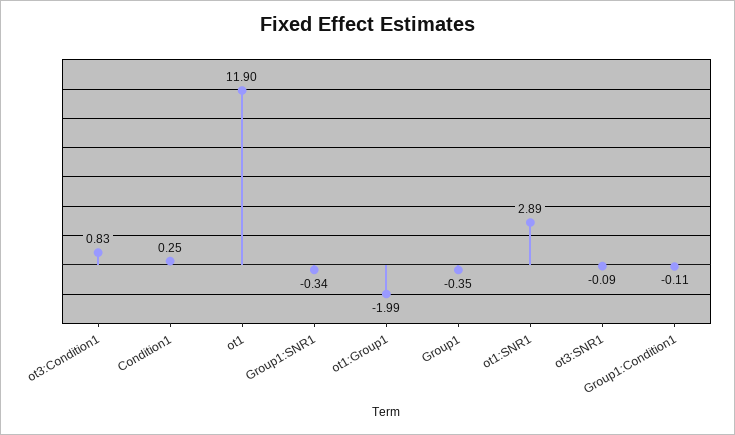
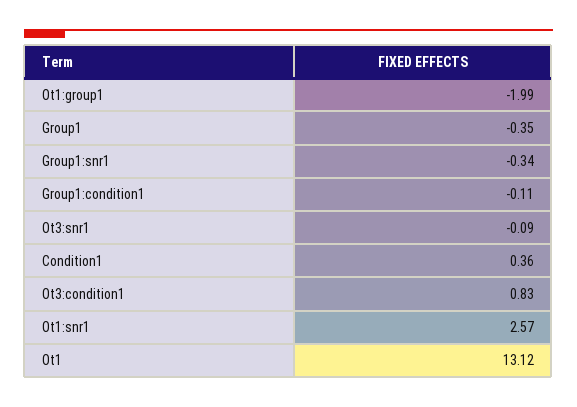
  {
    "ot3:Condition1": 0.83,
-   "Condition1": 0.25,
+   "Condition1": 0.36,
-   "ot1": 11.9,
+   "ot1": 13.12,
    "Group1:SNR1": -0.34,
    "ot1:Group1": -1.99,
    "Group1": -0.35,
-   "ot1:SNR1": 2.89,
+   "ot1:SNR1": 2.57,
    "ot3:SNR1": -0.09,
    "Group1:Condition1": -0.11
  }

